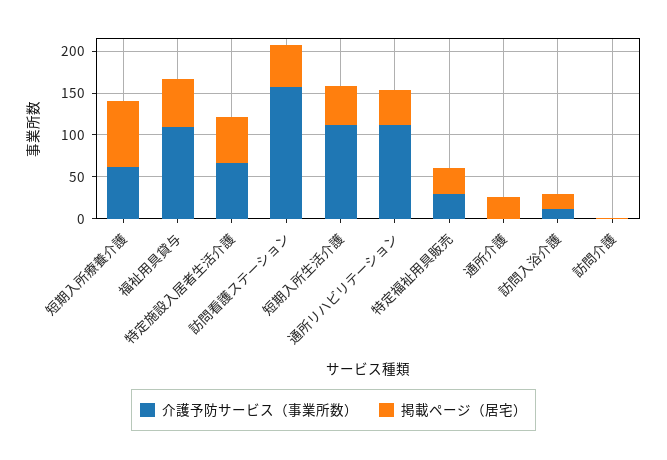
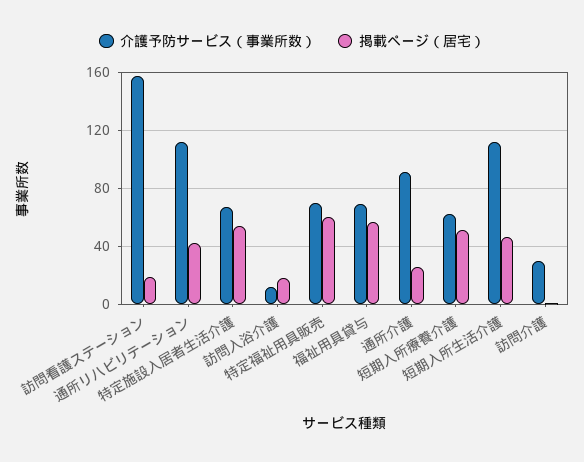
  {
    "介護予防サービス（事業所数）": {
      "短期入所療養介護": 60,
-     "福祉用具貸与": 110,
+     "福祉用具貸与": 70,
      "特定施設入居者生活介護": 65,
      "訪問看護ステーション": 155,
      "短期入所生活介護": 110,
      "通所リハビリテーション": 110,
-     "特定福祉用具販売": 30,
+     "特定福祉用具販売": 70,
-     "通所介護": 0,
+     "通所介護": 90,
      "訪問入浴介護": 10,
-     "訪問介護": 0
+     "訪問介護": 30
    },
    "掲載ページ（居宅）": {
-     "短期入所療養介護": 80,
+     "短期入所療養介護": 50,
      "福祉用具貸与": 55,
      "特定施設入居者生活介護": 55,
-     "訪問看護ステーション": 50,
+     "訪問看護ステーション": 20,
      "短期入所生活介護": 45,
      "通所リハビリテーション": 40,
-     "特定福祉用具販売": 30,
+     "特定福祉用具販売": 60,
      "通所介護": 25,
      "訪問入浴介護": 20,
      "訪問介護": 0
    }
  }

